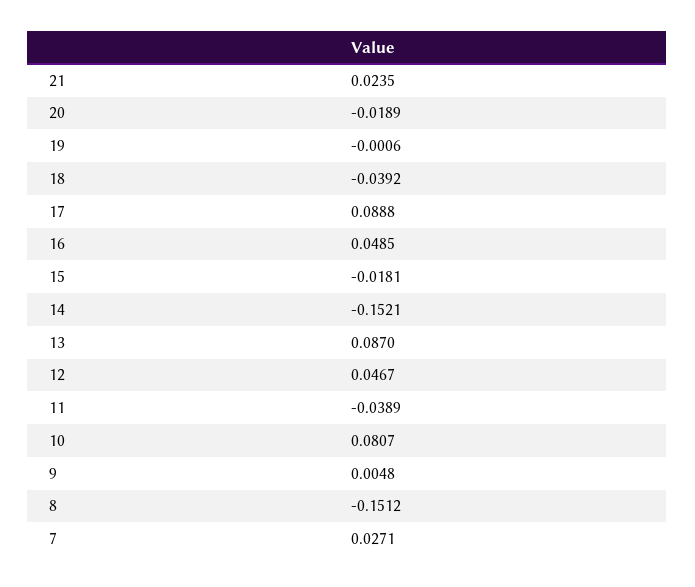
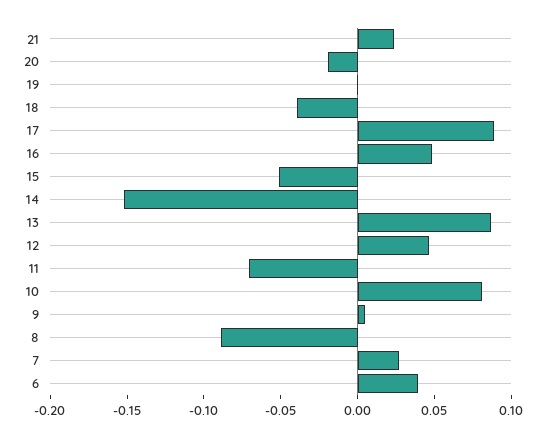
  {
    "21": 0.0235,
    "20": -0.0189,
    "19": -0.0006,
    "18": -0.0392,
    "17": 0.0888,
    "16": 0.0485,
-   "15": -0.0181,
+   "15": -0.05,
    "14": -0.1521,
    "13": 0.087,
    "12": 0.0467,
-   "11": -0.0389,
+   "11": -0.07,
    "10": 0.0807,
    "9": 0.0048,
-   "8": -0.1512,
+   "8": -0.09,
-   "7": 0.0271
+   "7": 0.0271,
+   "6": 0.04
  }

